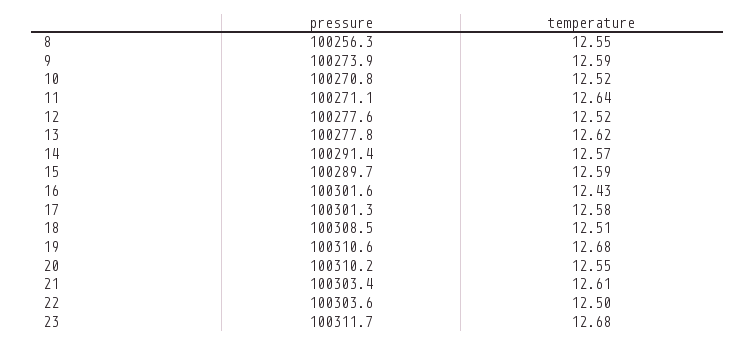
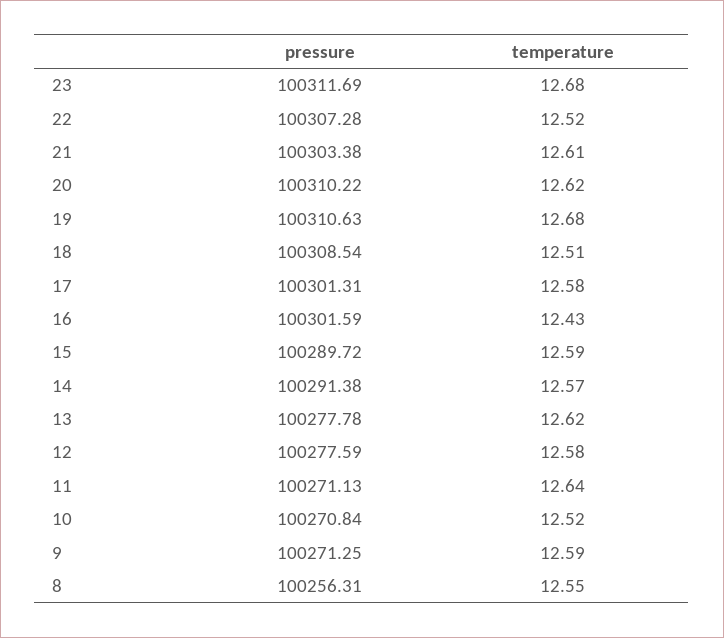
  {
    "pressure": {
      "8": 100256.31,
-     "9": 100273.9,
+     "9": 100271.25,
      "10": 100270.84,
      "11": 100271.13,
      "12": 100277.59,
      "13": 100277.78,
      "14": 100291.38,
      "15": 100289.72,
      "16": 100301.59,
      "17": 100301.31,
      "18": 100308.54,
      "19": 100310.63,
      "20": 100310.22,
      "21": 100303.38,
-     "22": 100303.6,
+     "22": 100307.28,
      "23": 100311.69
    },
    "temperature": {
      "8": 12.55,
      "9": 12.59,
      "10": 12.52,
      "11": 12.64,
-     "12": 12.52,
+     "12": 12.58,
      "13": 12.62,
      "14": 12.57,
      "15": 12.59,
      "16": 12.43,
      "17": 12.58,
      "18": 12.51,
      "19": 12.68,
-     "20": 12.55,
+     "20": 12.62,
      "21": 12.61,
-     "22": 12.5,
+     "22": 12.52,
      "23": 12.68
    }
  }

